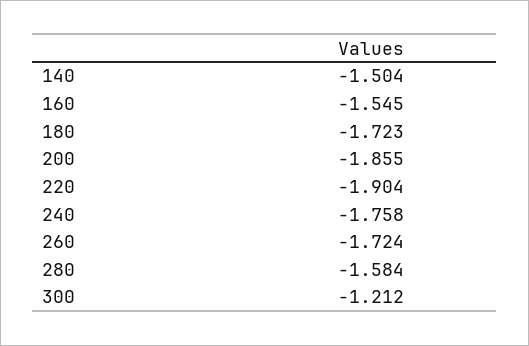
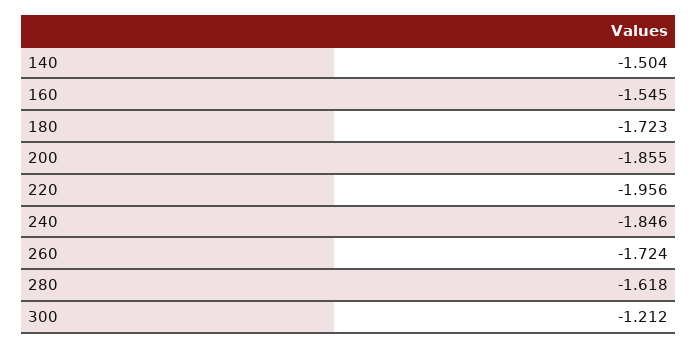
  {
    "140": -1.504,
    "160": -1.545,
    "180": -1.723,
    "200": -1.855,
-   "220": -1.904,
+   "220": -1.956,
-   "240": -1.758,
+   "240": -1.846,
    "260": -1.724,
-   "280": -1.584,
+   "280": -1.618,
    "300": -1.212
  }

